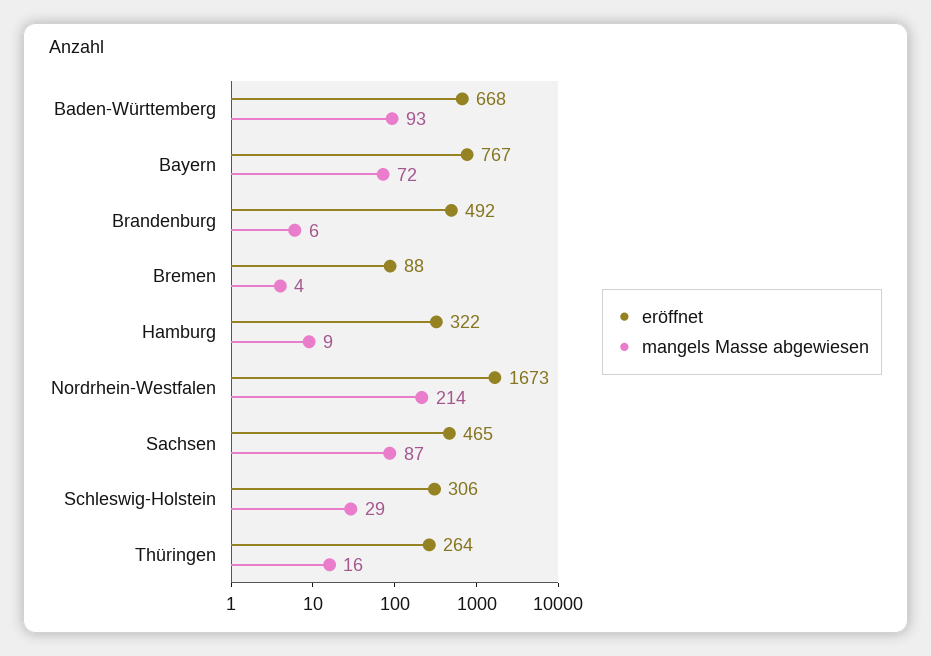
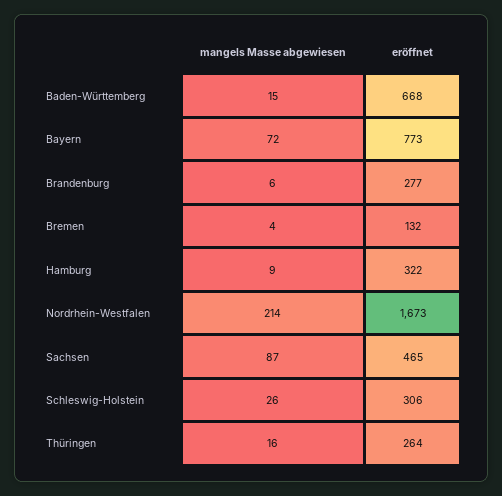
  {
    "eröffnet": {
      "Baden-Württemberg": 668,
-     "Bayern": 767,
+     "Bayern": 773,
-     "Brandenburg": 492,
+     "Brandenburg": 277,
-     "Bremen": 88,
+     "Bremen": 132,
      "Hamburg": 322,
      "Nordrhein-Westfalen": 1673,
      "Sachsen": 465,
      "Schleswig-Holstein": 306,
      "Thüringen": 264
    },
    "mangels Masse abgewiesen": {
-     "Baden-Württemberg": 93,
+     "Baden-Württemberg": 15,
      "Bayern": 72,
      "Brandenburg": 6,
      "Bremen": 4,
      "Hamburg": 9,
      "Nordrhein-Westfalen": 214,
      "Sachsen": 87,
-     "Schleswig-Holstein": 29,
+     "Schleswig-Holstein": 26,
      "Thüringen": 16
    }
  }

